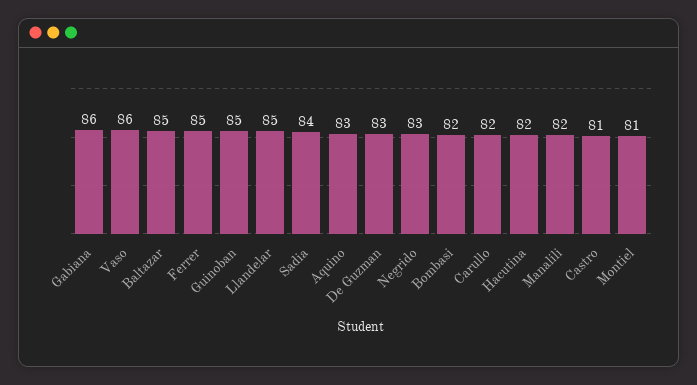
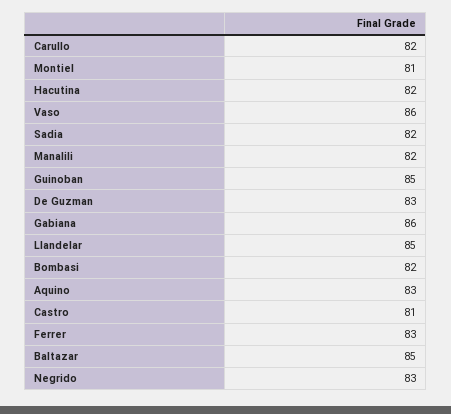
  {
    "Gabiana": 86,
    "Vaso": 86,
    "Baltazar": 85,
-   "Ferrer": 85,
+   "Ferrer": 83,
    "Guinoban": 85,
    "Llandelar": 85,
-   "Sadia": 84,
+   "Sadia": 82,
    "Aquino": 83,
    "De Guzman": 83,
    "Negrido": 83,
    "Bombasi": 82,
    "Carullo": 82,
    "Hacutina": 82,
    "Manalili": 82,
    "Castro": 81,
    "Montiel": 81
  }

